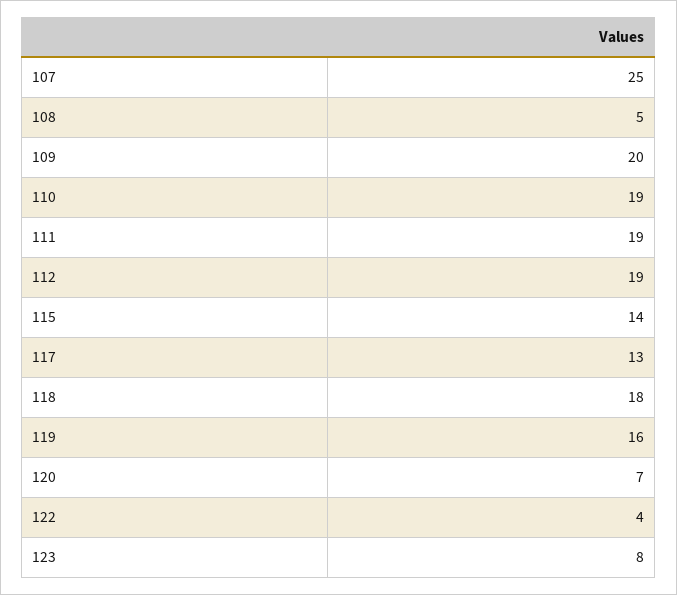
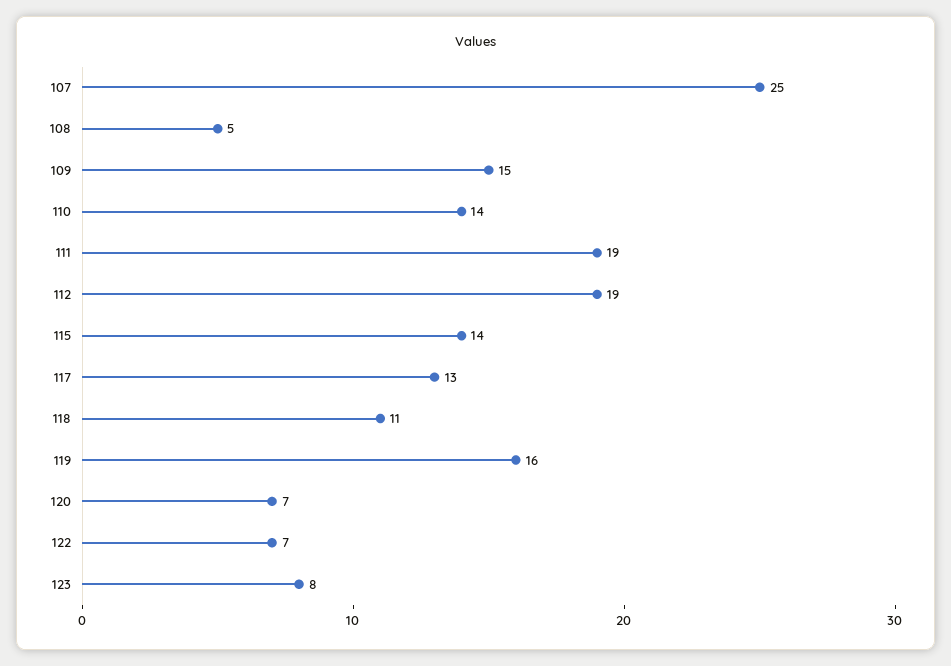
  {
    "107": 25,
    "108": 5,
-   "109": 20,
+   "109": 15,
-   "110": 19,
+   "110": 14,
    "111": 19,
    "112": 19,
    "115": 14,
    "117": 13,
-   "118": 18,
+   "118": 11,
    "119": 16,
    "120": 7,
-   "122": 4,
+   "122": 7,
    "123": 8
  }

